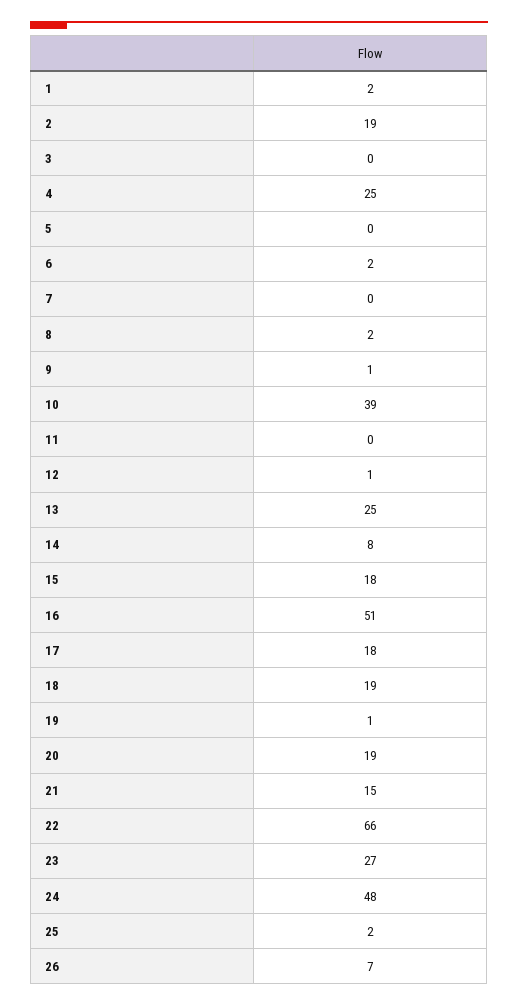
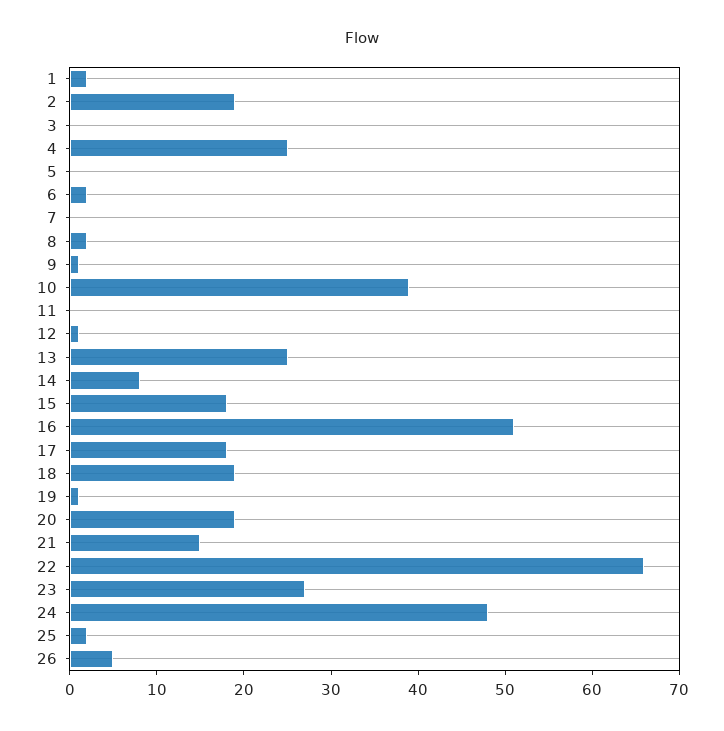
  {
    "1": 2,
    "2": 19,
    "3": 0,
    "4": 25,
    "5": 0,
    "6": 2,
    "7": 0,
    "8": 2,
    "9": 1,
    "10": 39,
    "11": 0,
    "12": 1,
    "13": 25,
    "14": 8,
    "15": 18,
    "16": 51,
    "17": 18,
    "18": 19,
    "19": 1,
    "20": 19,
    "21": 15,
    "22": 66,
    "23": 27,
    "24": 48,
    "25": 2,
-   "26": 7
+   "26": 5
  }

